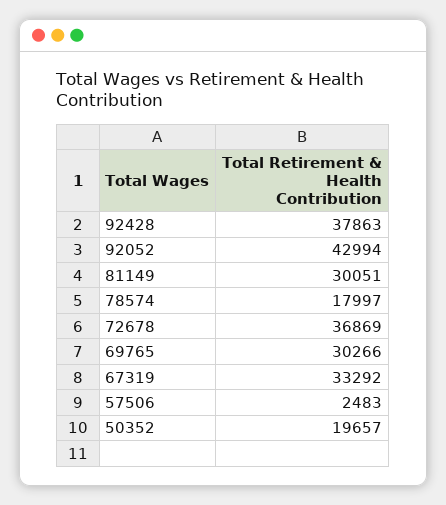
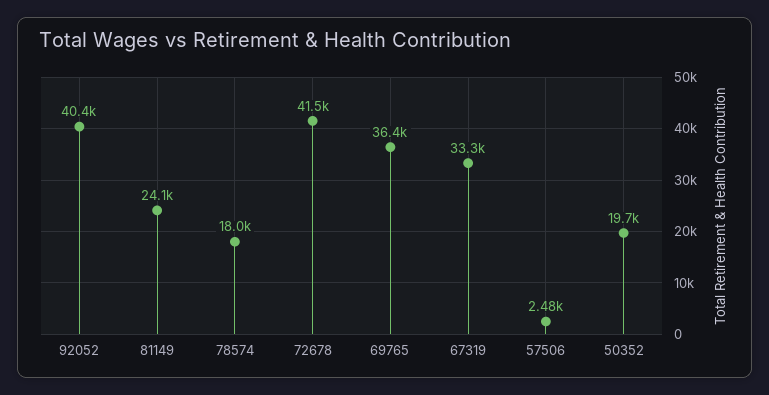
  {
-   "92428": 37863,
-   "92052": 42994,
+   "92052": 40400,
-   "81149": 30051,
+   "81149": 24100,
    "78574": 17997,
-   "72678": 36869,
+   "72678": 41500,
-   "69765": 30266,
+   "69765": 36400,
    "67319": 33292,
    "57506": 2483,
    "50352": 19657
  }

